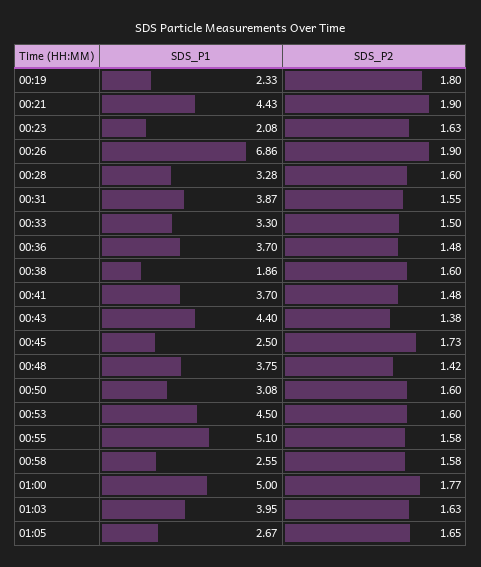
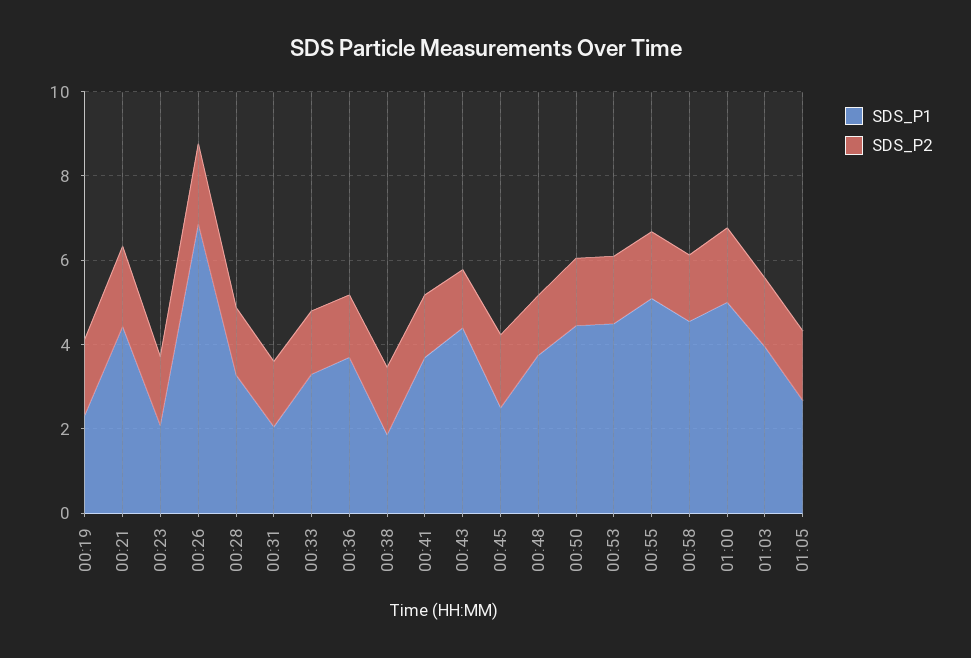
  {
    "SDS_P1": {
      "00:19": 2.33,
      "00:21": 4.43,
      "00:23": 2.08,
      "00:26": 6.86,
      "00:28": 3.28,
-     "00:31": 3.87,
+     "00:31": 2,
      "00:33": 3.3,
      "00:36": 3.7,
      "00:38": 1.86,
      "00:41": 3.7,
      "00:43": 4.4,
      "00:45": 2.5,
      "00:48": 3.75,
-     "00:50": 3.08,
+     "00:50": 4.5,
      "00:53": 4.5,
      "00:55": 5.1,
-     "00:58": 2.55,
+     "00:58": 4.5,
      "01:00": 5,
      "01:03": 3.95,
      "01:05": 2.67
    },
    "SDS_P2": {
      "00:19": 1.8,
      "00:21": 1.9,
      "00:23": 1.63,
      "00:26": 1.9,
      "00:28": 1.6,
      "00:31": 1.55,
      "00:33": 1.5,
      "00:36": 1.48,
      "00:38": 1.6,
      "00:41": 1.48,
      "00:43": 1.38,
      "00:45": 1.73,
      "00:48": 1.42,
      "00:50": 1.6,
      "00:53": 1.6,
      "00:55": 1.58,
      "00:58": 1.58,
      "01:00": 1.77,
      "01:03": 1.63,
      "01:05": 1.65
    }
  }

